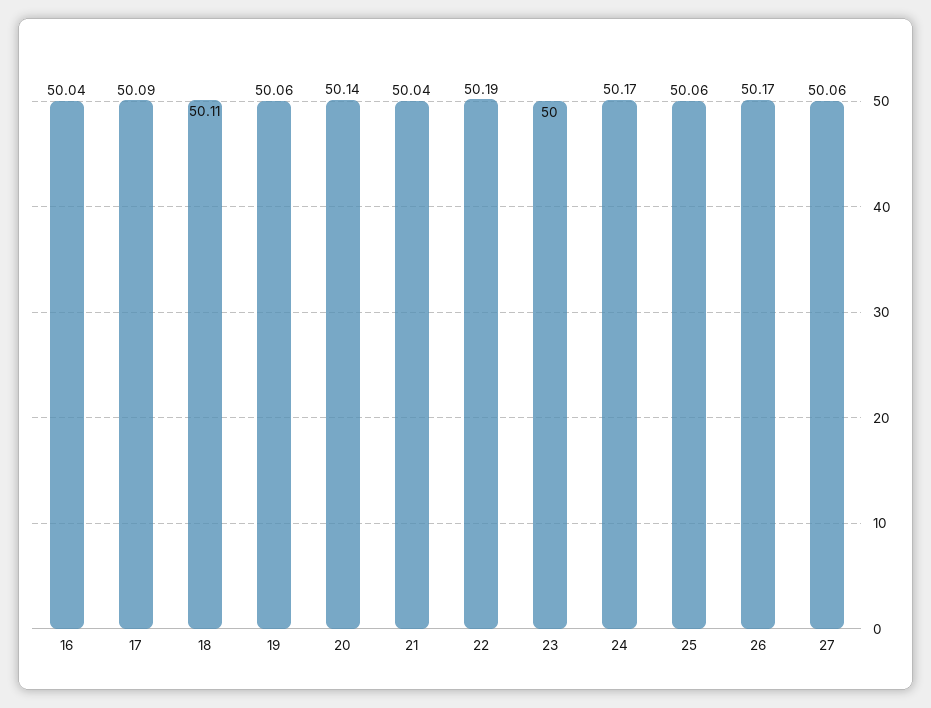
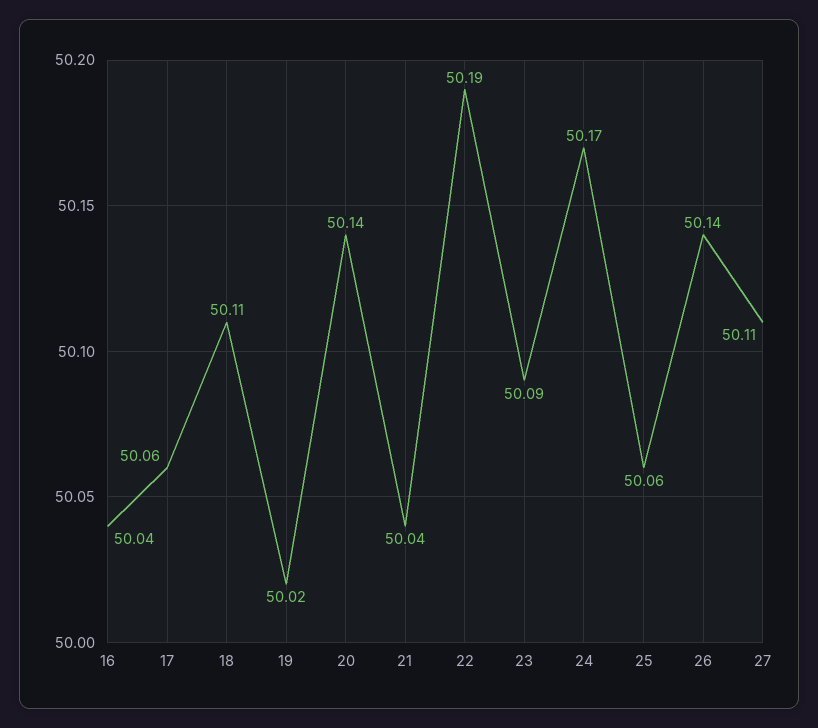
  {
    "16": 50.04,
-   "17": 50.09,
+   "17": 50.06,
    "18": 50.11,
-   "19": 50.06,
+   "19": 50.02,
    "20": 50.14,
    "21": 50.04,
    "22": 50.19,
-   "23": 50,
+   "23": 50.09,
    "24": 50.17,
    "25": 50.06,
-   "26": 50.17,
+   "26": 50.14,
-   "27": 50.06
+   "27": 50.11
  }

